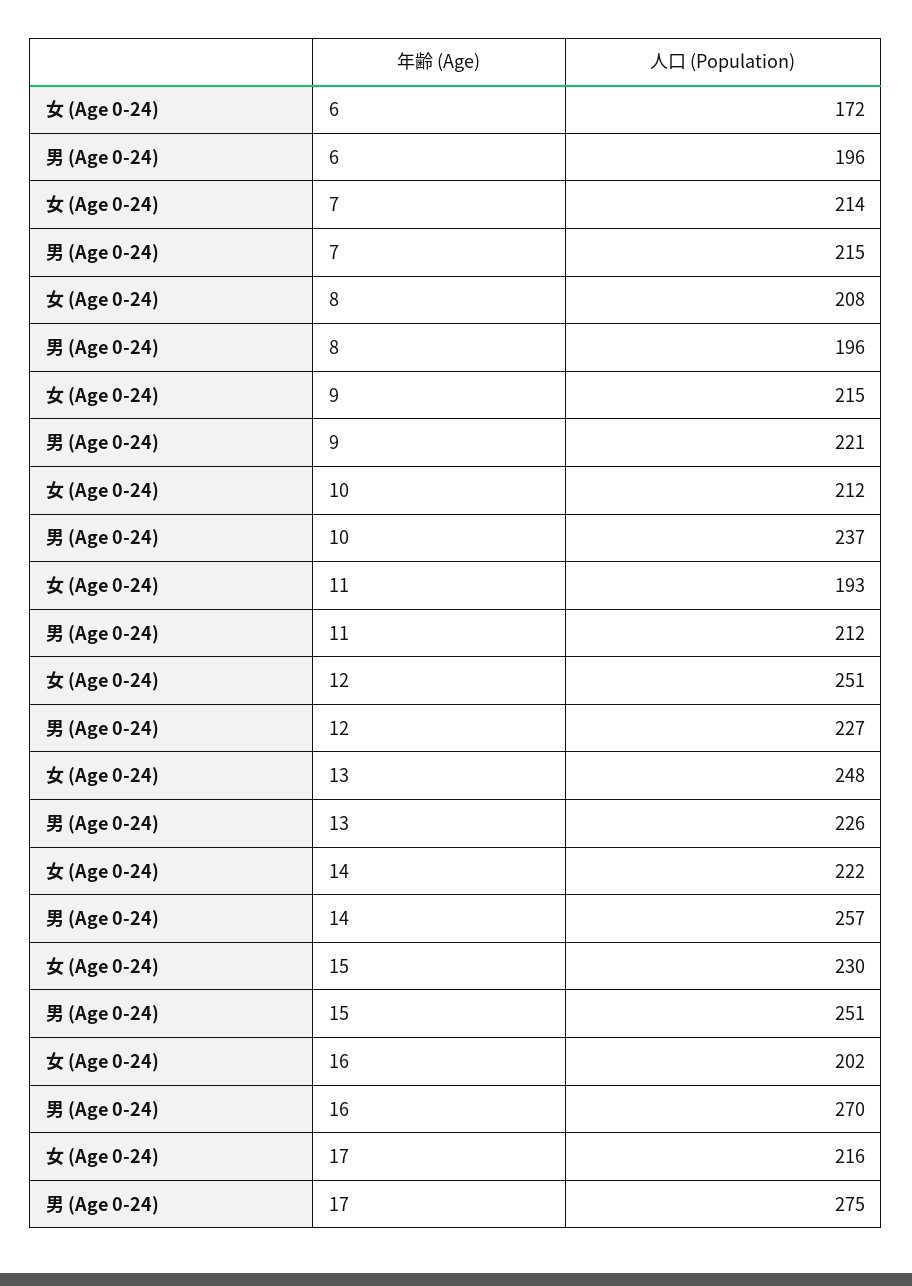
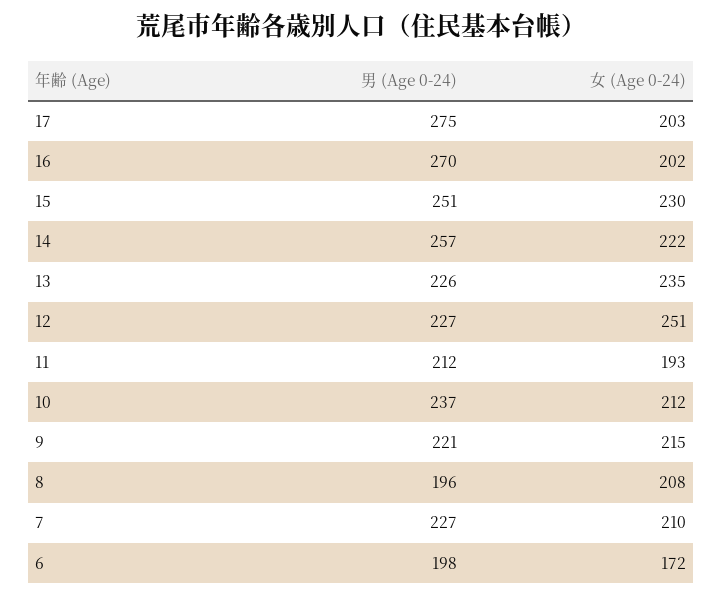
  {
    "女 (Age 0-24)": {
      "6": 172,
-     "7": 214,
+     "7": 210,
      "8": 208,
      "9": 215,
      "10": 212,
      "11": 193,
      "12": 251,
-     "13": 248,
+     "13": 235,
      "14": 222,
      "15": 230,
      "16": 202,
-     "17": 216
+     "17": 203
    },
    "男 (Age 0-24)": {
-     "6": 196,
+     "6": 198,
-     "7": 215,
+     "7": 227,
      "8": 196,
      "9": 221,
      "10": 237,
      "11": 212,
      "12": 227,
      "13": 226,
      "14": 257,
      "15": 251,
      "16": 270,
      "17": 275
    }
  }

